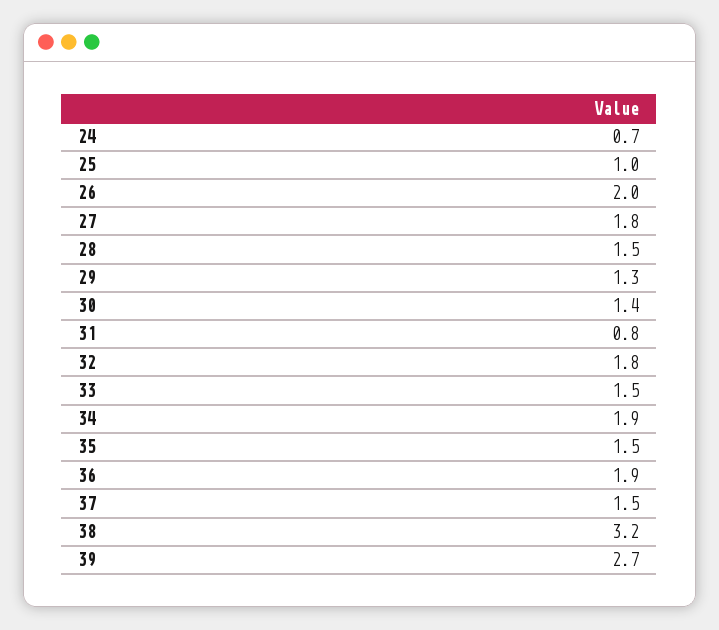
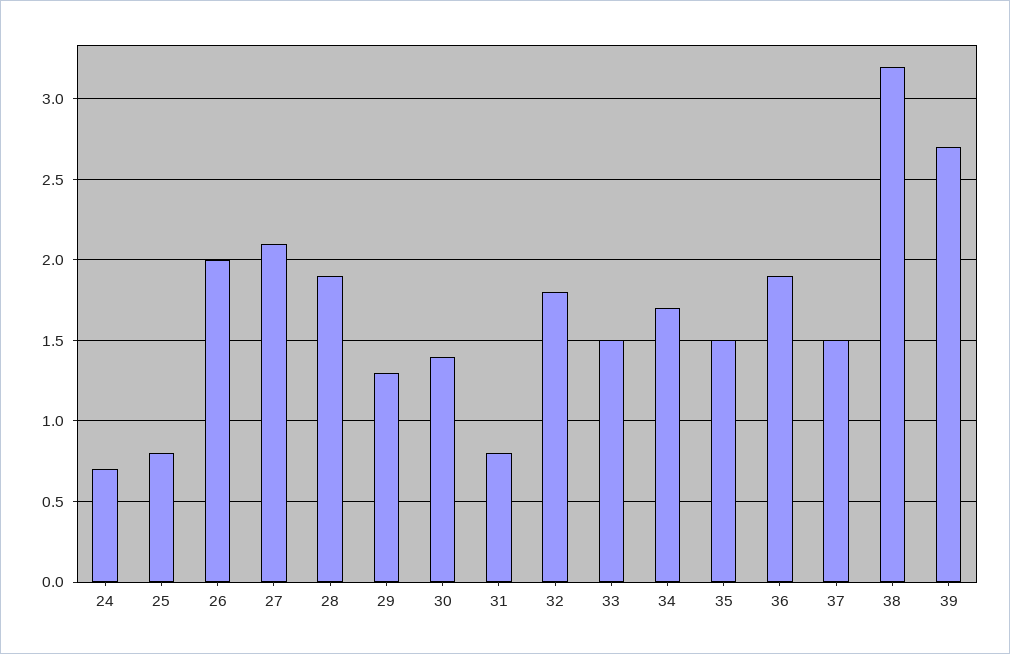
  {
    "24": 0.7,
-   "25": 1,
+   "25": 0.8,
    "26": 2,
-   "27": 1.8,
+   "27": 2.1,
-   "28": 1.5,
+   "28": 1.9,
    "29": 1.3,
    "30": 1.4,
    "31": 0.8,
    "32": 1.8,
    "33": 1.5,
-   "34": 1.9,
+   "34": 1.7,
    "35": 1.5,
    "36": 1.9,
    "37": 1.5,
    "38": 3.2,
    "39": 2.7
  }

